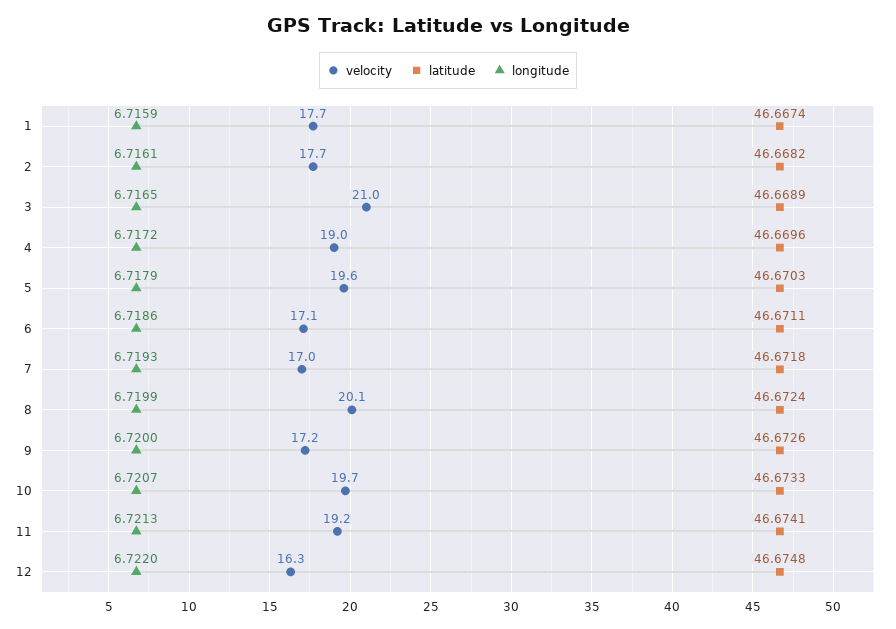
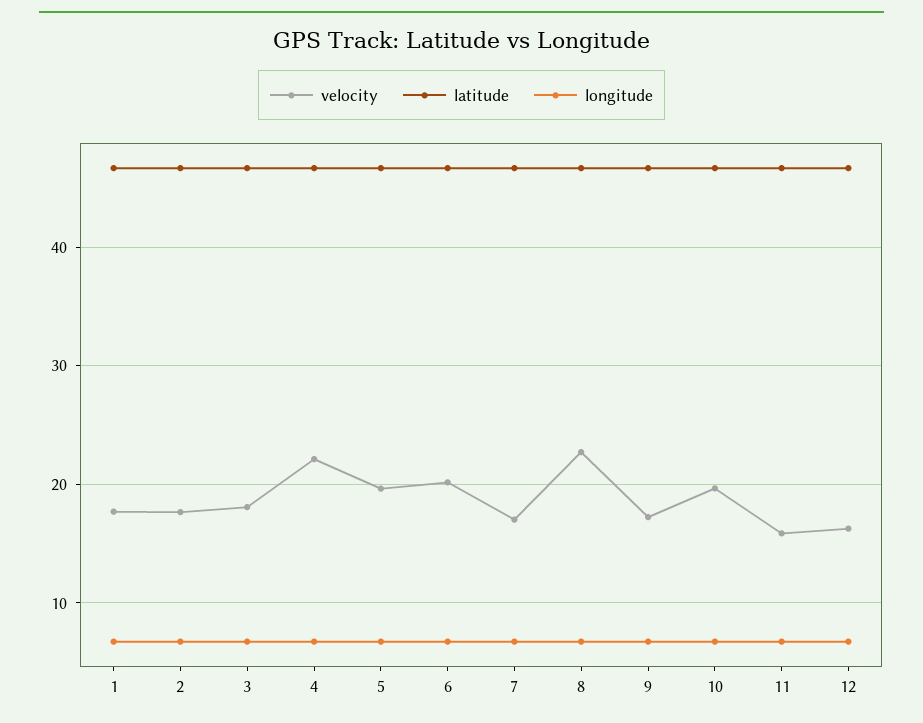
  {
    "velocity": {
      "1": 17.7,
      "2": 17.7,
-     "3": 21,
+     "3": 18,
-     "4": 19,
+     "4": 22,
      "5": 19.6,
-     "6": 17.1,
+     "6": 20,
      "7": 17,
-     "8": 20.1,
+     "8": 23,
      "9": 17.2,
      "10": 19.7,
-     "11": 19.2,
+     "11": 16,
      "12": 16.3
    },
    "latitude": {
      "1": 46.6674,
      "2": 46.6682,
      "3": 46.6689,
      "4": 46.6696,
      "5": 46.6703,
      "6": 46.6711,
      "7": 46.6718,
      "8": 46.6724,
      "9": 46.6726,
      "10": 46.6733,
      "11": 46.6741,
      "12": 46.6748
    },
    "longitude": {
      "1": 6.7159,
      "2": 6.7161,
      "3": 6.7165,
      "4": 6.7172,
      "5": 6.7179,
      "6": 6.7186,
      "7": 6.7193,
      "8": 6.7199,
      "9": 6.72,
      "10": 6.7207,
      "11": 6.7213,
      "12": 6.722
    }
  }

